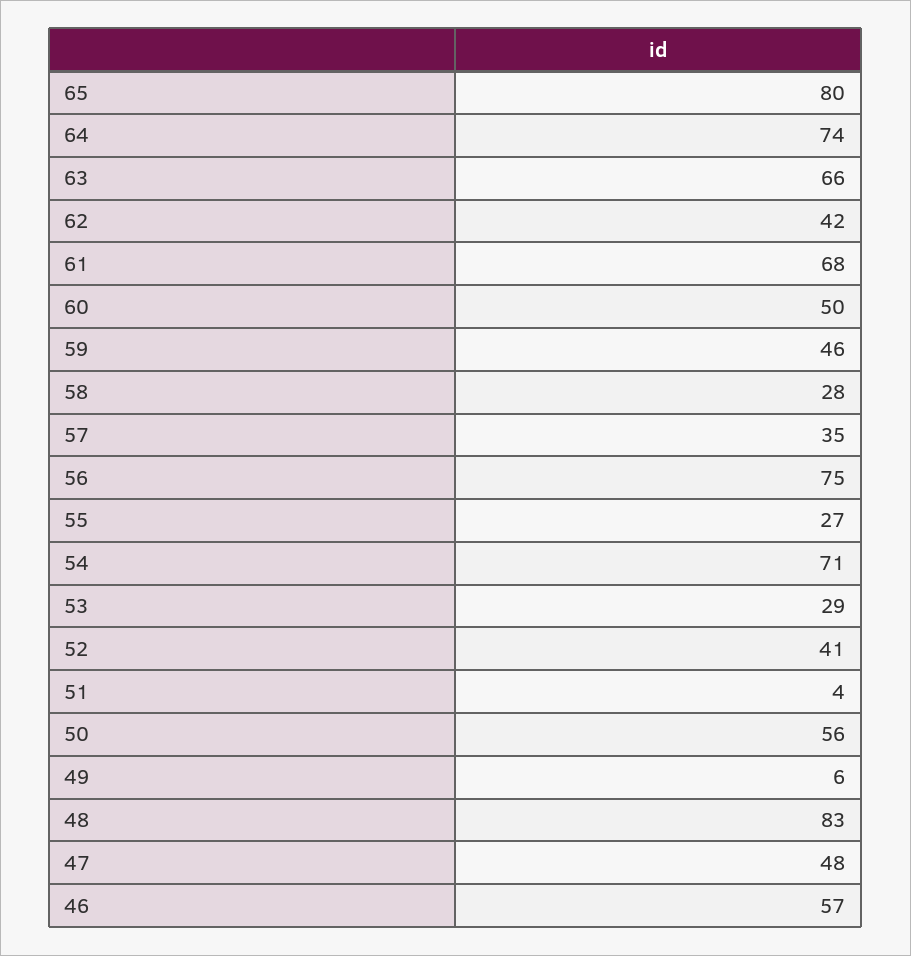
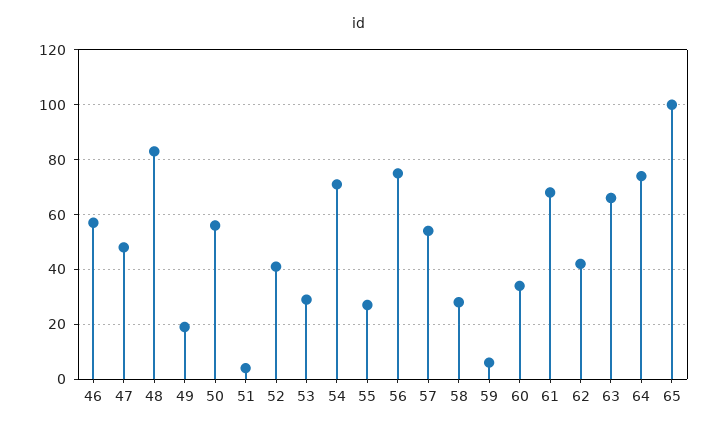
  {
-   "65": 80,
+   "65": 100,
    "64": 74,
    "63": 66,
    "62": 42,
    "61": 68,
-   "60": 50,
+   "60": 35,
-   "59": 46,
+   "59": 5,
    "58": 28,
-   "57": 35,
+   "57": 55,
    "56": 75,
    "55": 27,
    "54": 71,
    "53": 29,
    "52": 41,
    "51": 4,
    "50": 56,
-   "49": 6,
+   "49": 20,
    "48": 83,
    "47": 48,
    "46": 57
  }

